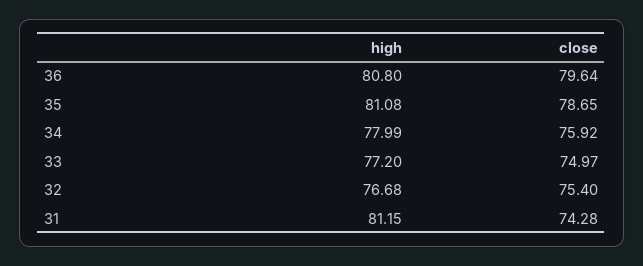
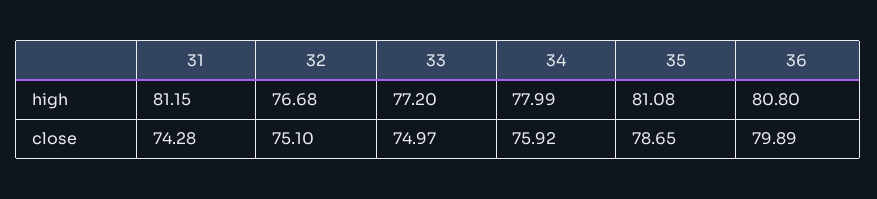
  {
    "high": {
      "36": 80.8,
      "35": 81.08,
      "34": 77.99,
      "33": 77.2,
      "32": 76.68,
      "31": 81.15
    },
    "close": {
-     "36": 79.64,
+     "36": 79.89,
      "35": 78.65,
      "34": 75.92,
      "33": 74.97,
-     "32": 75.4,
+     "32": 75.1,
      "31": 74.28
    }
  }

